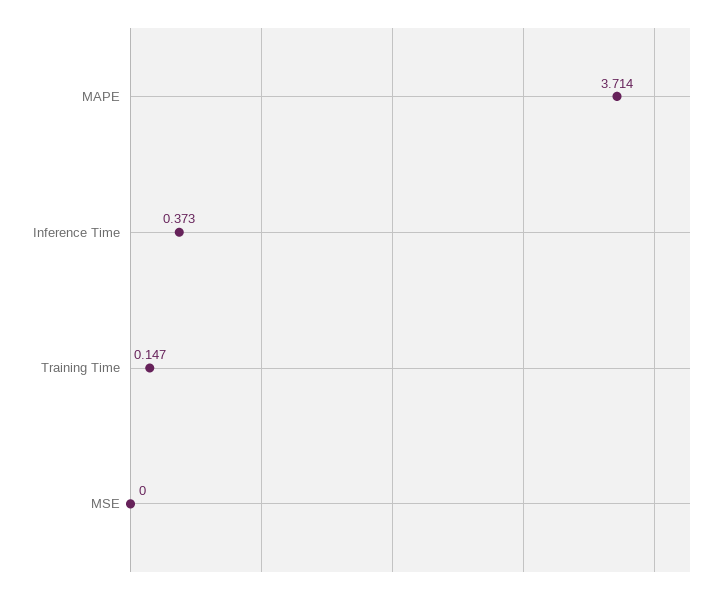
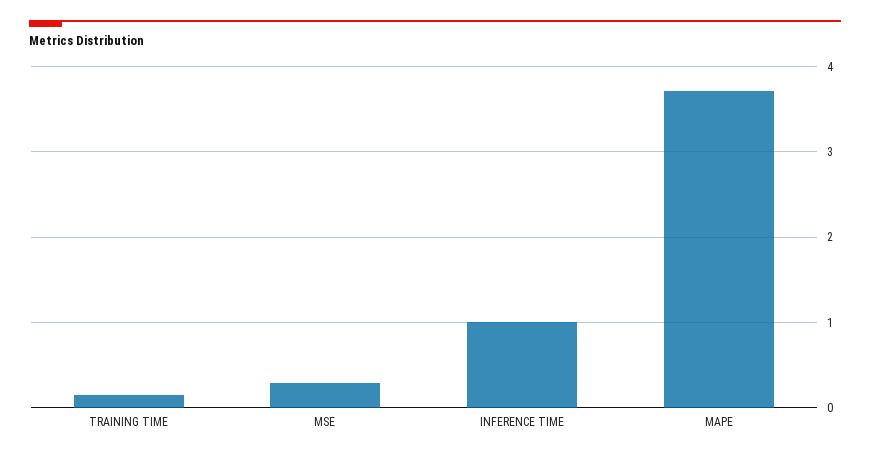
  {
    "MAPE": 3.714,
-   "Inference Time": 0.373,
+   "Inference Time": 1,
    "Training Time": 0.147,
-   "MSE": 0
+   "MSE": 0.3
  }

